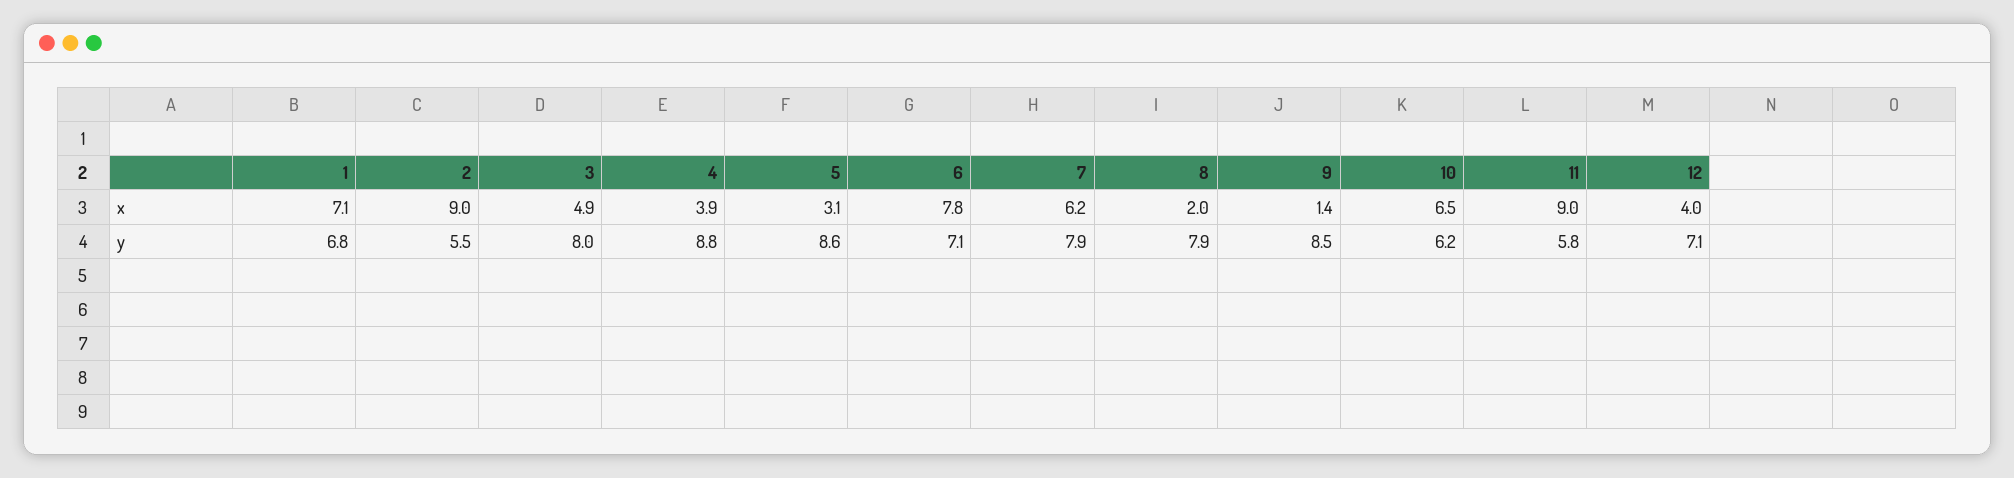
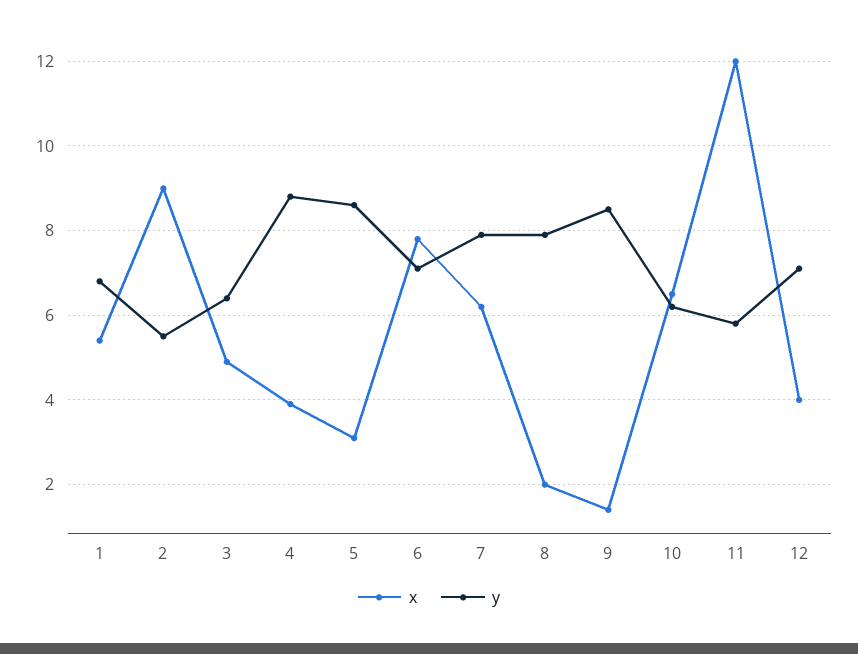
  {
    "x": {
-     "1": 7.1,
+     "1": 5.5,
      "2": 9,
      "3": 4.9,
      "4": 3.9,
      "5": 3.1,
      "6": 7.8,
      "7": 6.2,
      "8": 2,
      "9": 1.4,
      "10": 6.5,
-     "11": 9,
+     "11": 12,
      "12": 4
    },
    "y": {
      "1": 6.8,
      "2": 5.5,
-     "3": 8,
+     "3": 6.5,
      "4": 8.8,
      "5": 8.6,
      "6": 7.1,
      "7": 7.9,
      "8": 7.9,
      "9": 8.5,
      "10": 6.2,
      "11": 5.8,
      "12": 7.1
    }
  }

